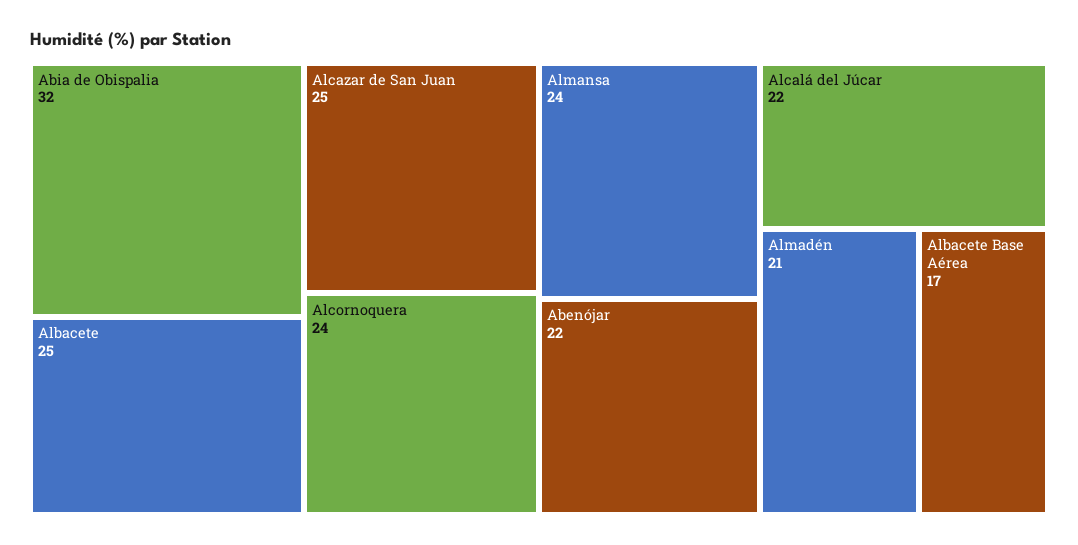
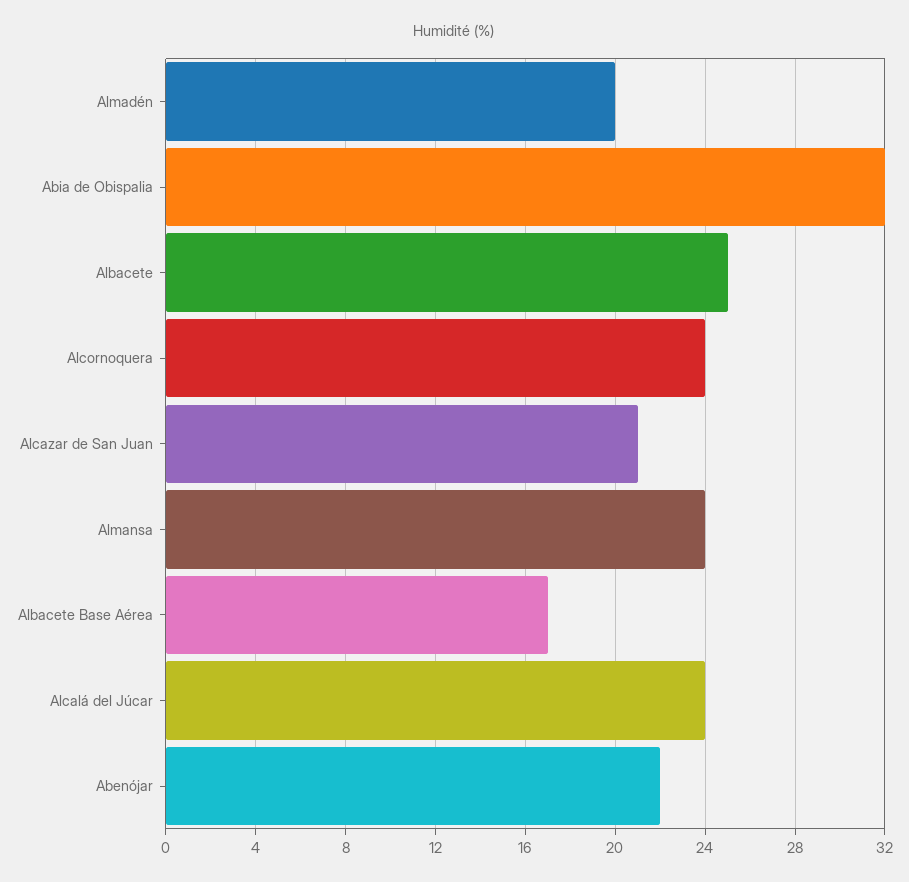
  {
    "Abia de Obispalia": 32,
    "Albacete": 25,
-   "Alcazar de San Juan": 25,
+   "Alcazar de San Juan": 21,
    "Alcornoquera": 24,
    "Almansa": 24,
    "Abenójar": 22,
-   "Alcalá del Júcar": 22,
+   "Alcalá del Júcar": 24,
-   "Almadén": 21,
+   "Almadén": 20,
    "Albacete Base Aérea": 17
  }

